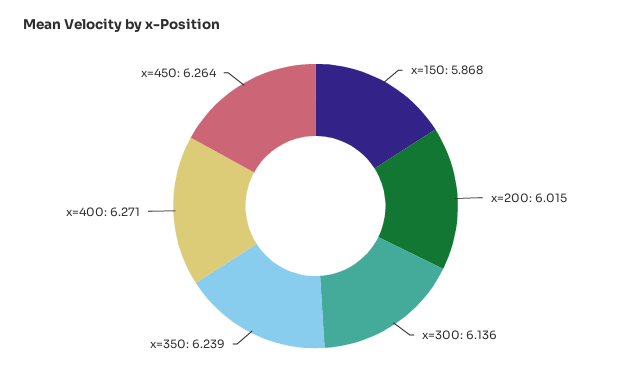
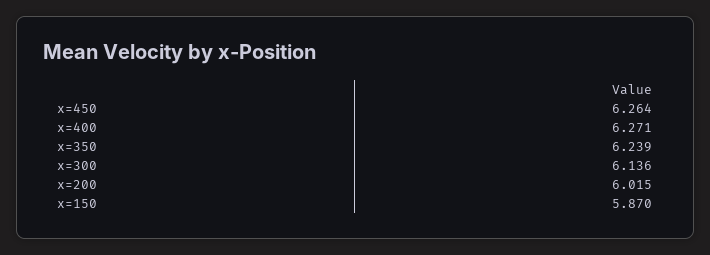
  {
-   "x=150": 5.868,
+   "x=150": 5.87,
    "x=200": 6.015,
    "x=300": 6.136,
    "x=350": 6.239,
    "x=400": 6.271,
    "x=450": 6.264
  }

